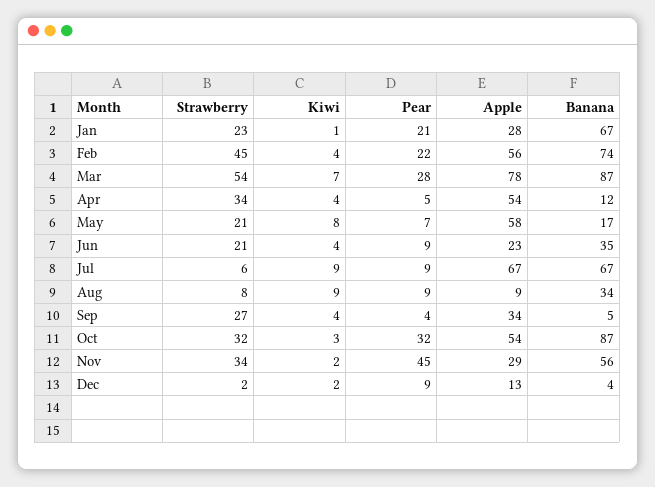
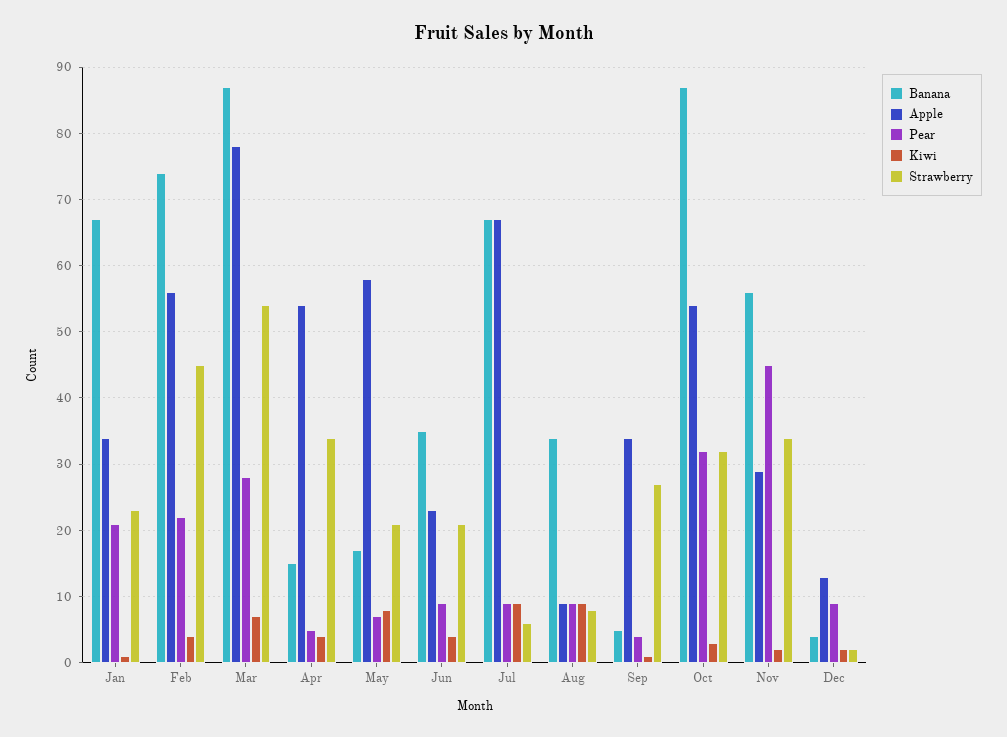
  {
    "Strawberry": {
      "Jan": 23,
      "Feb": 45,
      "Mar": 54,
      "Apr": 34,
      "May": 21,
      "Jun": 21,
      "Jul": 6,
      "Aug": 8,
      "Sep": 27,
      "Oct": 32,
      "Nov": 34,
      "Dec": 2
    },
    "Kiwi": {
      "Jan": 1,
      "Feb": 4,
      "Mar": 7,
      "Apr": 4,
      "May": 8,
      "Jun": 4,
      "Jul": 9,
      "Aug": 9,
-     "Sep": 4,
+     "Sep": 1,
      "Oct": 3,
      "Nov": 2,
      "Dec": 2
    },
    "Pear": {
      "Jan": 21,
      "Feb": 22,
      "Mar": 28,
      "Apr": 5,
      "May": 7,
      "Jun": 9,
      "Jul": 9,
      "Aug": 9,
      "Sep": 4,
      "Oct": 32,
      "Nov": 45,
      "Dec": 9
    },
    "Apple": {
-     "Jan": 28,
+     "Jan": 34,
      "Feb": 56,
      "Mar": 78,
      "Apr": 54,
      "May": 58,
      "Jun": 23,
      "Jul": 67,
      "Aug": 9,
      "Sep": 34,
      "Oct": 54,
      "Nov": 29,
      "Dec": 13
    },
    "Banana": {
      "Jan": 67,
      "Feb": 74,
      "Mar": 87,
-     "Apr": 12,
+     "Apr": 15,
      "May": 17,
      "Jun": 35,
      "Jul": 67,
      "Aug": 34,
      "Sep": 5,
      "Oct": 87,
      "Nov": 56,
      "Dec": 4
    }
  }

